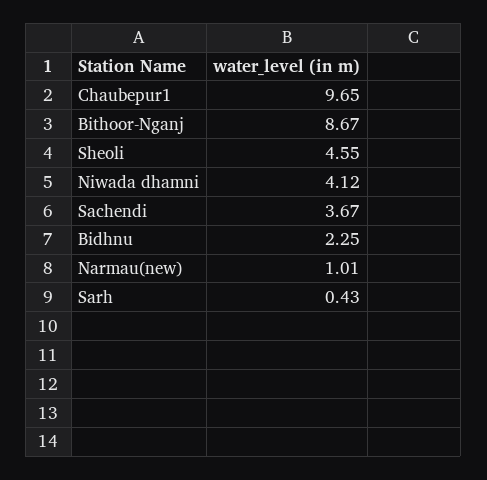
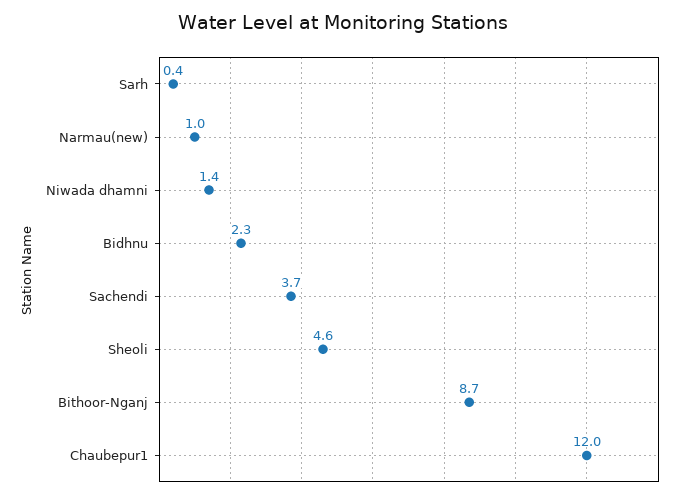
  {
-   "Chaubepur1": 9.65,
+   "Chaubepur1": 12,
    "Bithoor-Nganj": 8.67,
    "Sheoli": 4.55,
-   "Niwada dhamni": 4.12,
+   "Niwada dhamni": 1.4,
    "Sachendi": 3.67,
    "Bidhnu": 2.25,
    "Narmau(new)": 1.01,
    "Sarh": 0.43
  }

